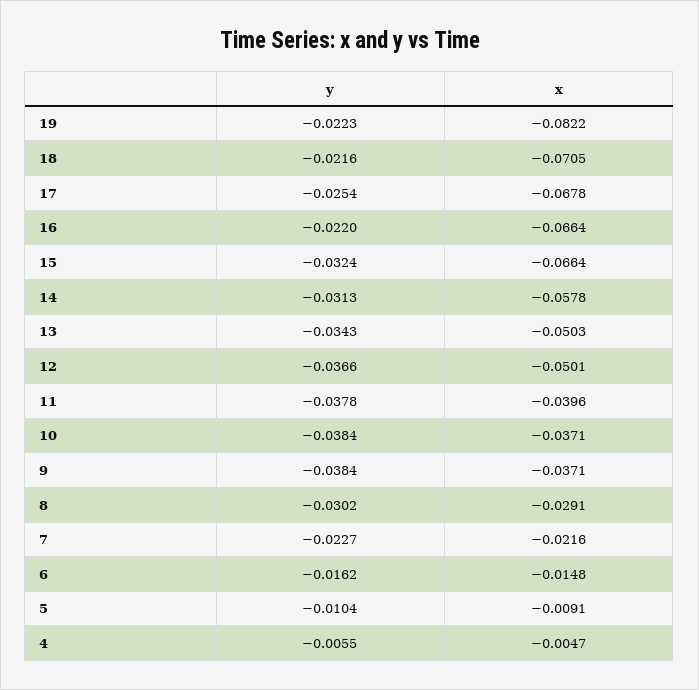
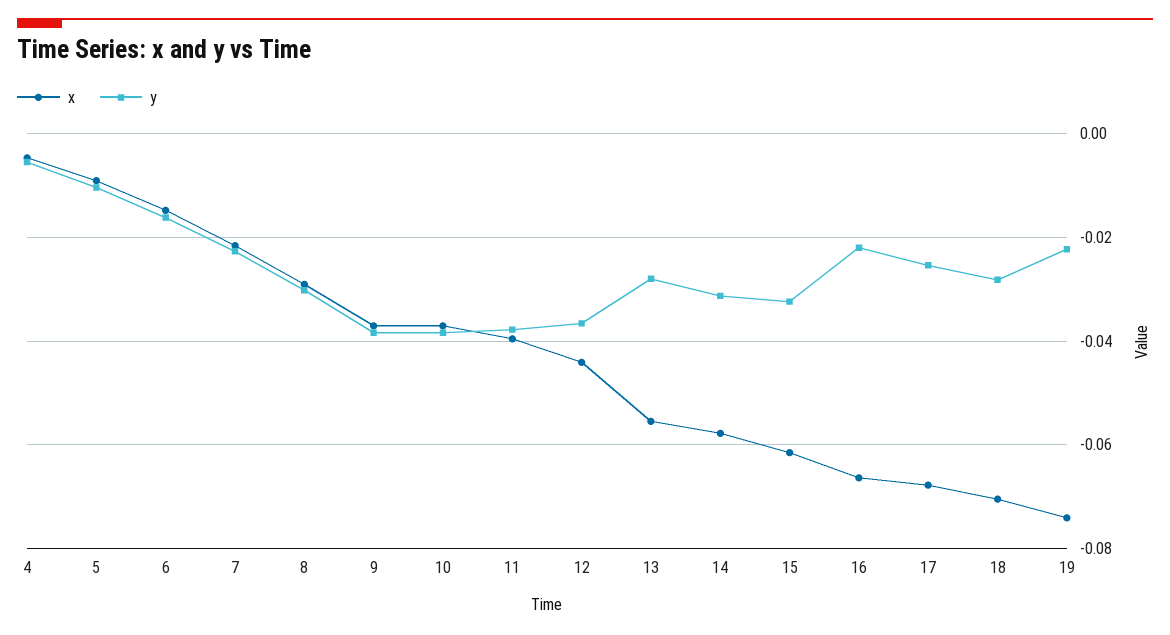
  {
    "y": {
      "19": -0.0223,
-     "18": -0.0216,
+     "18": -0.028,
      "17": -0.0254,
      "16": -0.022,
      "15": -0.0324,
      "14": -0.0313,
-     "13": -0.0343,
+     "13": -0.028,
      "12": -0.0366,
      "11": -0.0378,
      "10": -0.0384,
      "9": -0.0384,
      "8": -0.0302,
      "7": -0.0227,
      "6": -0.0162,
      "5": -0.0104,
      "4": -0.0055
    },
    "x": {
-     "19": -0.0822,
+     "19": -0.074,
      "18": -0.0705,
      "17": -0.0678,
      "16": -0.0664,
-     "15": -0.0664,
+     "15": -0.062,
      "14": -0.0578,
-     "13": -0.0503,
+     "13": -0.056,
-     "12": -0.0501,
+     "12": -0.044,
      "11": -0.0396,
      "10": -0.0371,
      "9": -0.0371,
      "8": -0.0291,
      "7": -0.0216,
      "6": -0.0148,
      "5": -0.0091,
      "4": -0.0047
    }
  }

